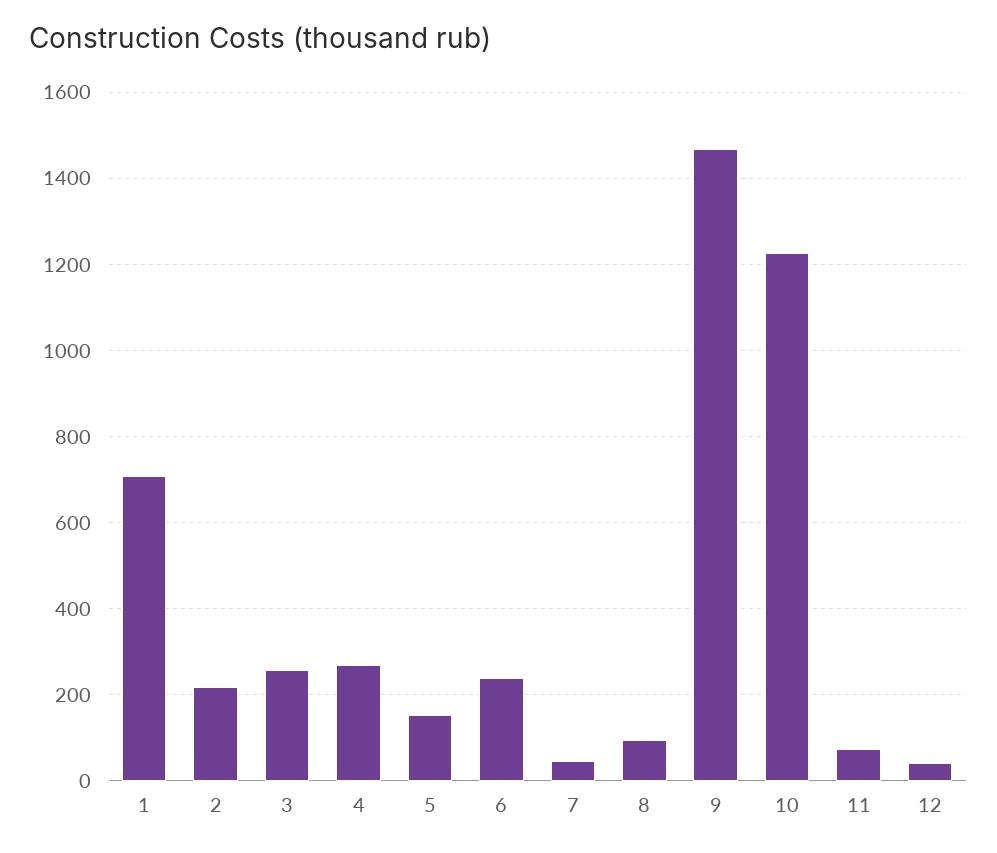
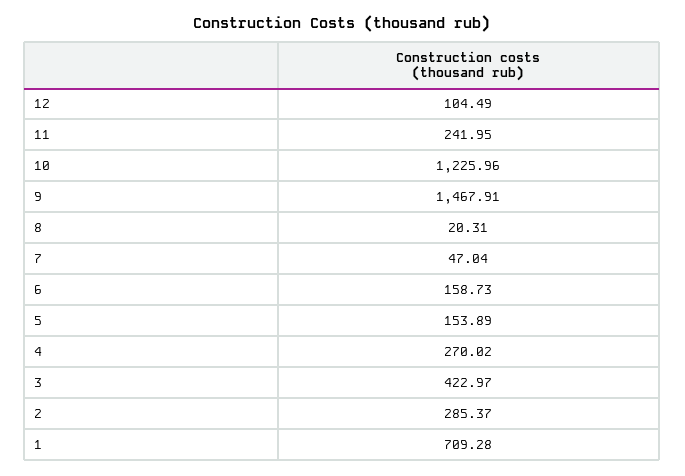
  {
    "1": 709.28,
-   "2": 220,
+   "2": 285.37,
-   "3": 260,
+   "3": 422.97,
    "4": 270.02,
    "5": 153.89,
-   "6": 240,
+   "6": 158.73,
    "7": 47.04,
-   "8": 100,
+   "8": 20.31,
    "9": 1467.91,
    "10": 1225.96,
-   "11": 80,
+   "11": 241.95,
-   "12": 40
+   "12": 104.49
  }

